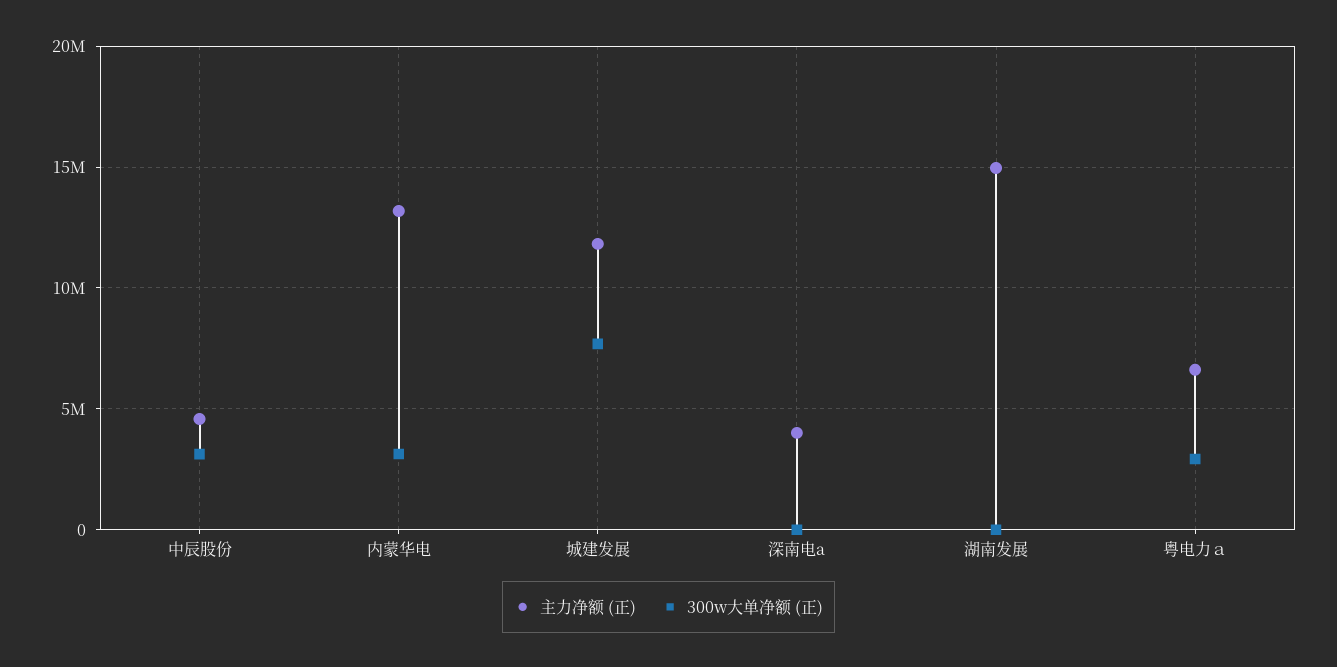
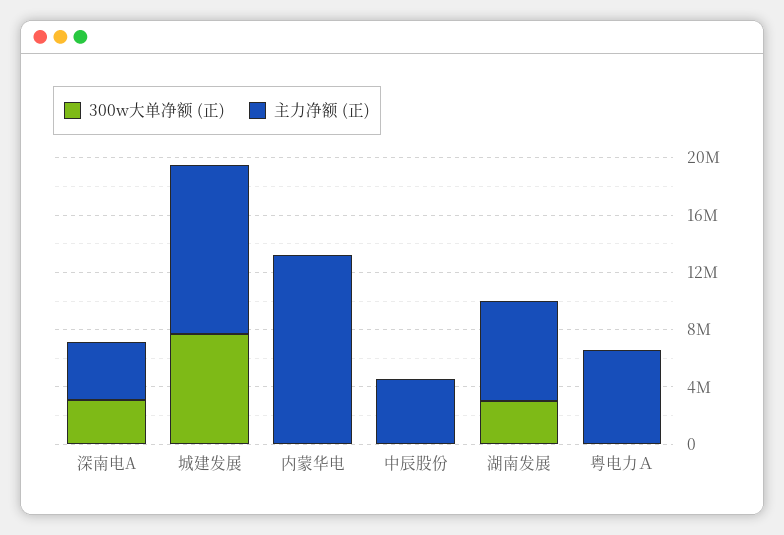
  {
    "主力净额 (正)": {
      "中辰股份": 4500000,
      "内蒙华电": 13000000,
      "城建发展": 12000000,
      "深南电a": 4000000,
-     "湖南发展": 15000000,
+     "湖南发展": 7000000,
      "粤电力ａ": 6500000
    },
    "300w大单净额 (正)": {
-     "中辰股份": 3000000,
+     "中辰股份": 0,
-     "内蒙华电": 3000000,
+     "内蒙华电": 0,
      "城建发展": 7500000,
-     "深南电a": 0,
+     "深南电a": 3000000,
-     "湖南发展": 0,
+     "湖南发展": 3000000,
-     "粤电力ａ": 3000000
+     "粤电力ａ": 0
    }
  }

